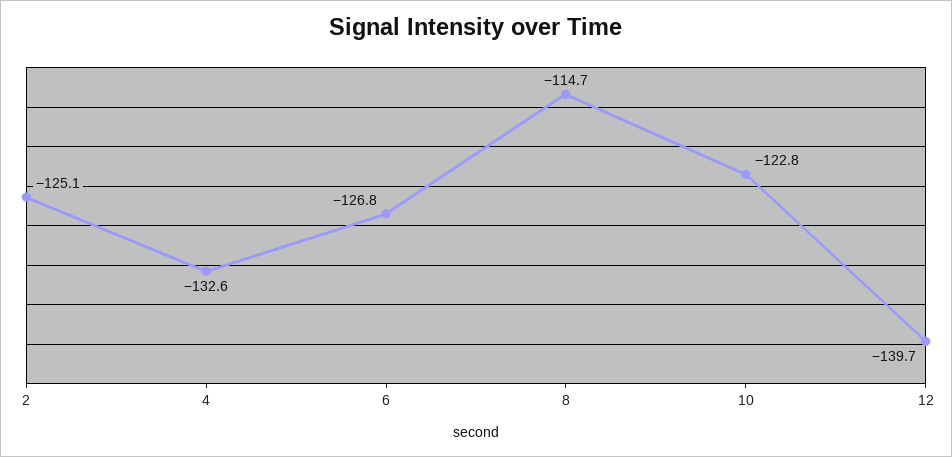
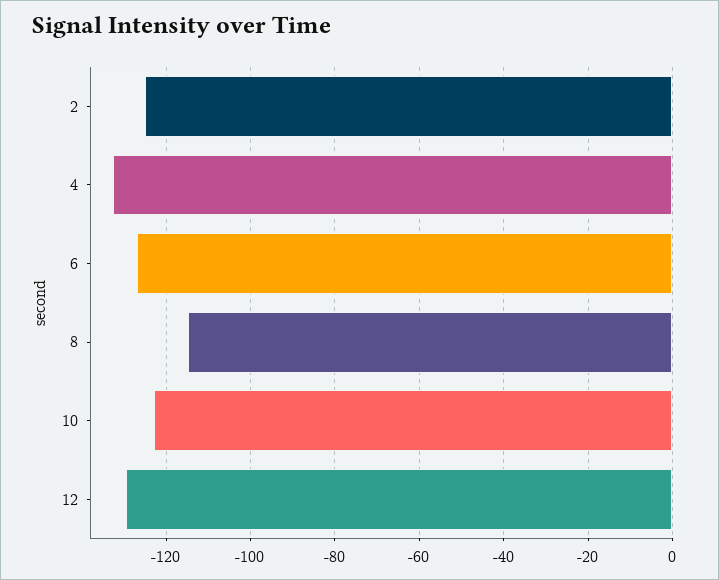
  {
    "2": -125.1,
    "4": -132.6,
    "6": -126.8,
    "8": -114.7,
    "10": -122.8,
-   "12": -139.7
+   "12": -130
  }

